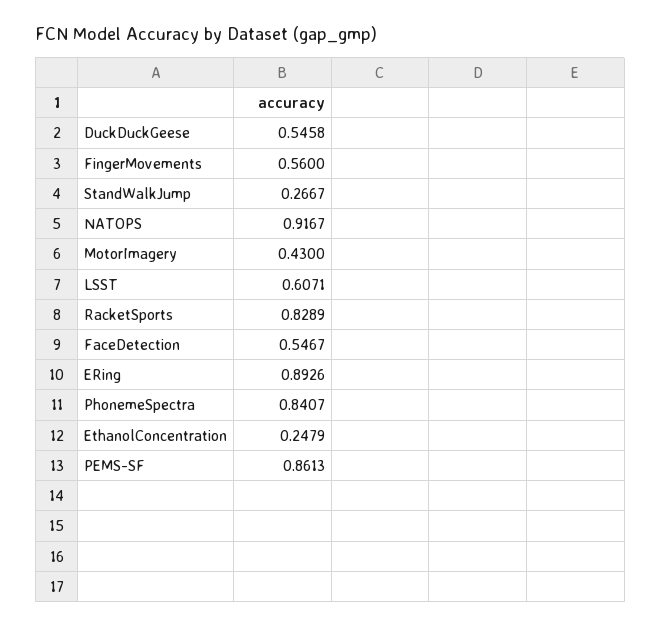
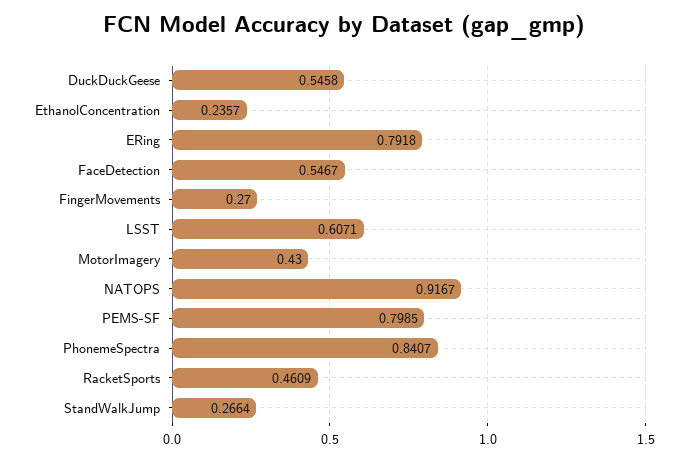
  {
    "DuckDuckGeese": 0.5458,
-   "FingerMovements": 0.56,
+   "FingerMovements": 0.27,
-   "StandWalkJump": 0.2667,
+   "StandWalkJump": 0.2664,
    "NATOPS": 0.9167,
    "MotorImagery": 0.43,
    "LSST": 0.6071,
-   "RacketSports": 0.8289,
+   "RacketSports": 0.4609,
    "FaceDetection": 0.5467,
-   "ERing": 0.8926,
+   "ERing": 0.7918,
    "PhonemeSpectra": 0.8407,
-   "EthanolConcentration": 0.2479,
+   "EthanolConcentration": 0.2357,
-   "PEMS-SF": 0.8613
+   "PEMS-SF": 0.7985
  }

